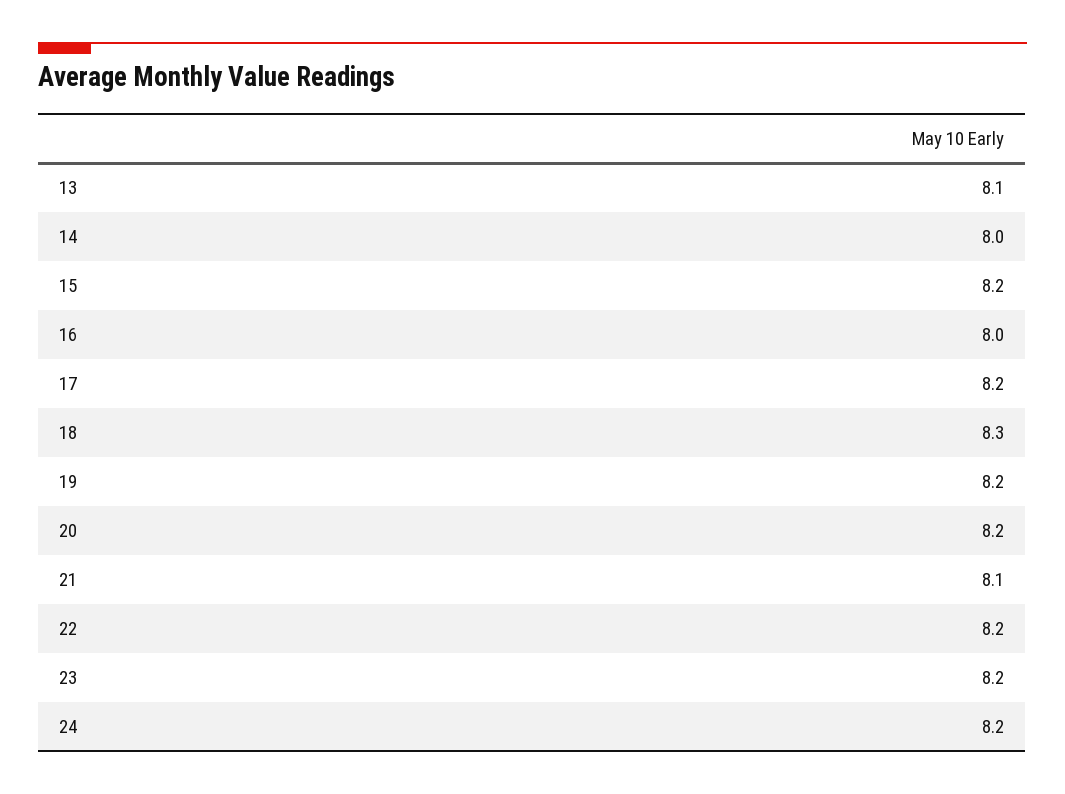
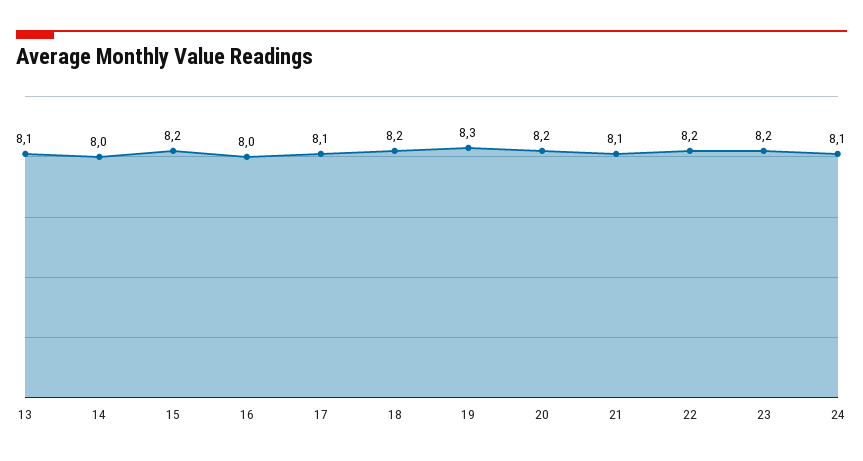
  {
    "13": 8.1,
    "14": 8,
    "15": 8.2,
    "16": 8,
-   "17": 8.2,
+   "17": 8.1,
-   "18": 8.3,
+   "18": 8.2,
-   "19": 8.2,
+   "19": 8.3,
    "20": 8.2,
    "21": 8.1,
    "22": 8.2,
    "23": 8.2,
-   "24": 8.2
+   "24": 8.1
  }

